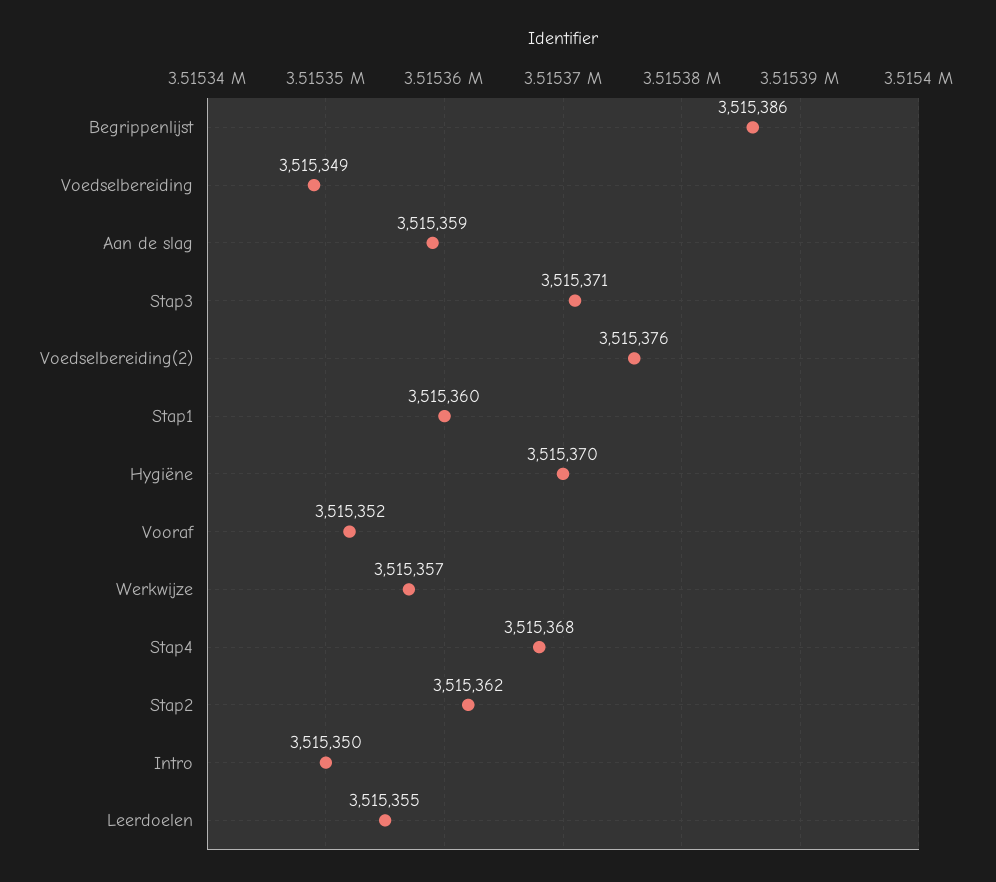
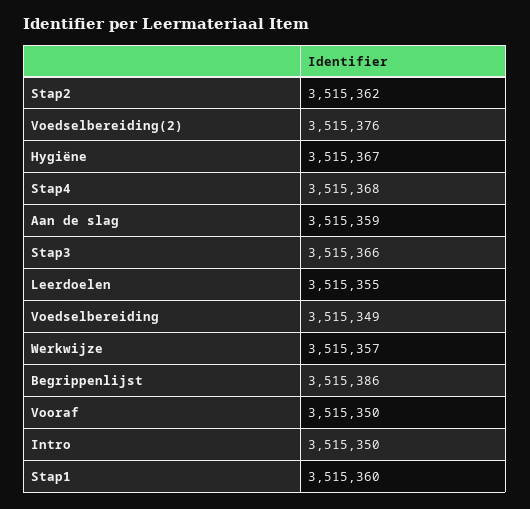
  {
    "Begrippenlijst": 3515386,
    "Voedselbereiding": 3515349,
    "Aan de slag": 3515359,
-   "Stap3": 3515371,
+   "Stap3": 3515366,
    "Voedselbereiding(2)": 3515376,
    "Stap1": 3515360,
-   "Hygiëne": 3515370,
+   "Hygiëne": 3515367,
-   "Vooraf": 3515352,
+   "Vooraf": 3515350,
    "Werkwijze": 3515357,
    "Stap4": 3515368,
    "Stap2": 3515362,
    "Intro": 3515350,
    "Leerdoelen": 3515355
  }

